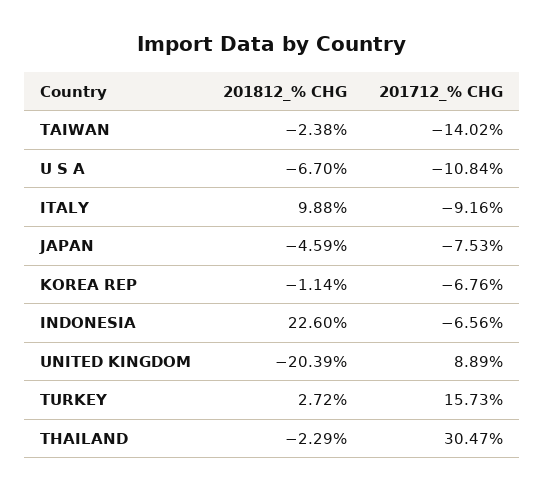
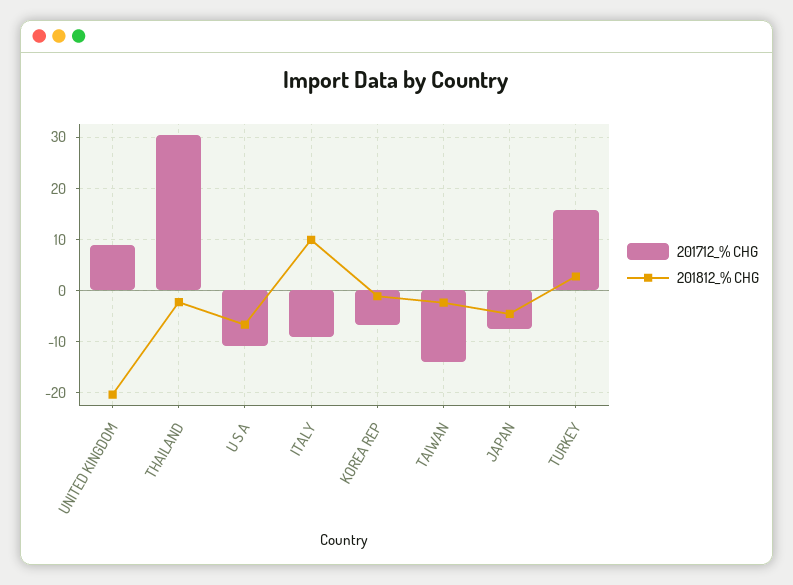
  {
    "201812_% CHG": {
      "TAIWAN": -2.38,
      "U S A": -6.7,
      "ITALY": 9.88,
      "JAPAN": -4.59,
      "KOREA REP": -1.14,
-     "INDONESIA": 22.6,
      "UNITED KINGDOM": -20.39,
      "TURKEY": 2.72,
      "THAILAND": -2.29
    },
    "201712_% CHG": {
      "TAIWAN": -14.02,
      "U S A": -10.84,
      "ITALY": -9.16,
      "JAPAN": -7.53,
      "KOREA REP": -6.76,
-     "INDONESIA": -6.56,
      "UNITED KINGDOM": 8.89,
      "TURKEY": 15.73,
      "THAILAND": 30.47
    }
  }

